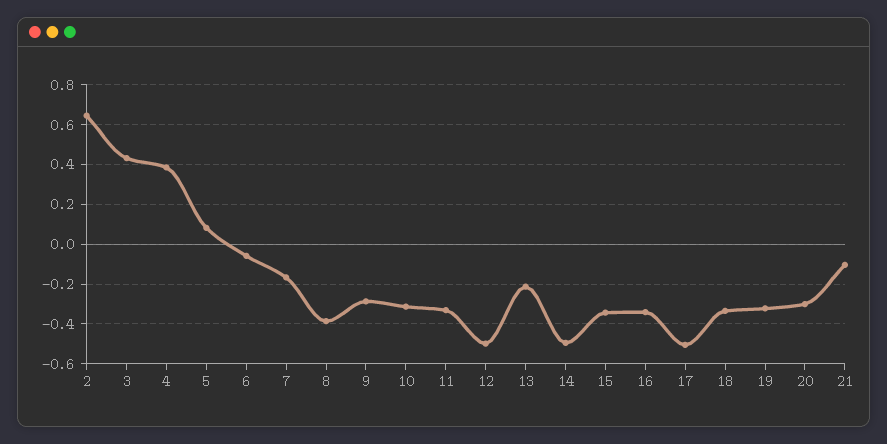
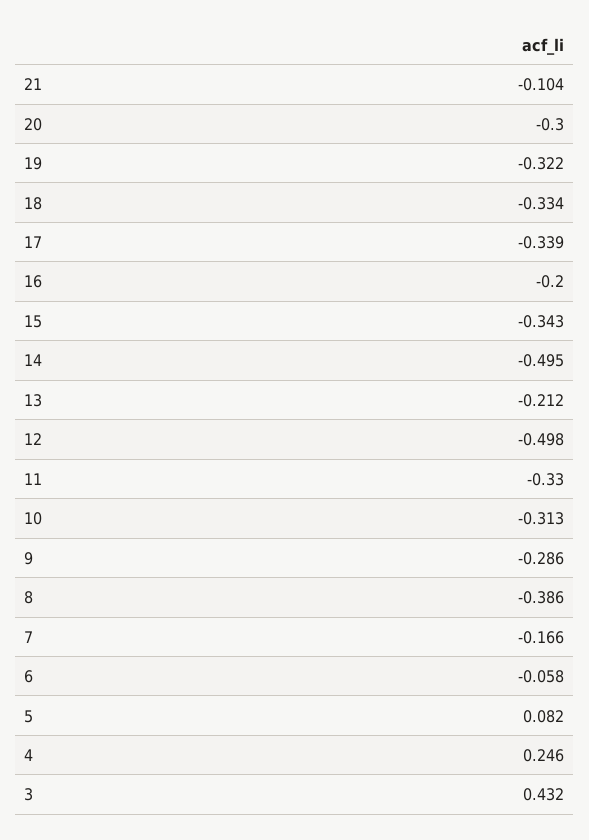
  {
-   "2": 0.65,
    "3": 0.432,
-   "4": 0.4,
+   "4": 0.246,
    "5": 0.082,
    "6": -0.058,
    "7": -0.166,
    "8": -0.386,
    "9": -0.286,
    "10": -0.313,
    "11": -0.33,
    "12": -0.498,
    "13": -0.212,
    "14": -0.495,
    "15": -0.343,
-   "16": -0.35,
+   "16": -0.2,
-   "17": -0.5,
+   "17": -0.339,
    "18": -0.334,
    "19": -0.322,
    "20": -0.3,
    "21": -0.104
  }

